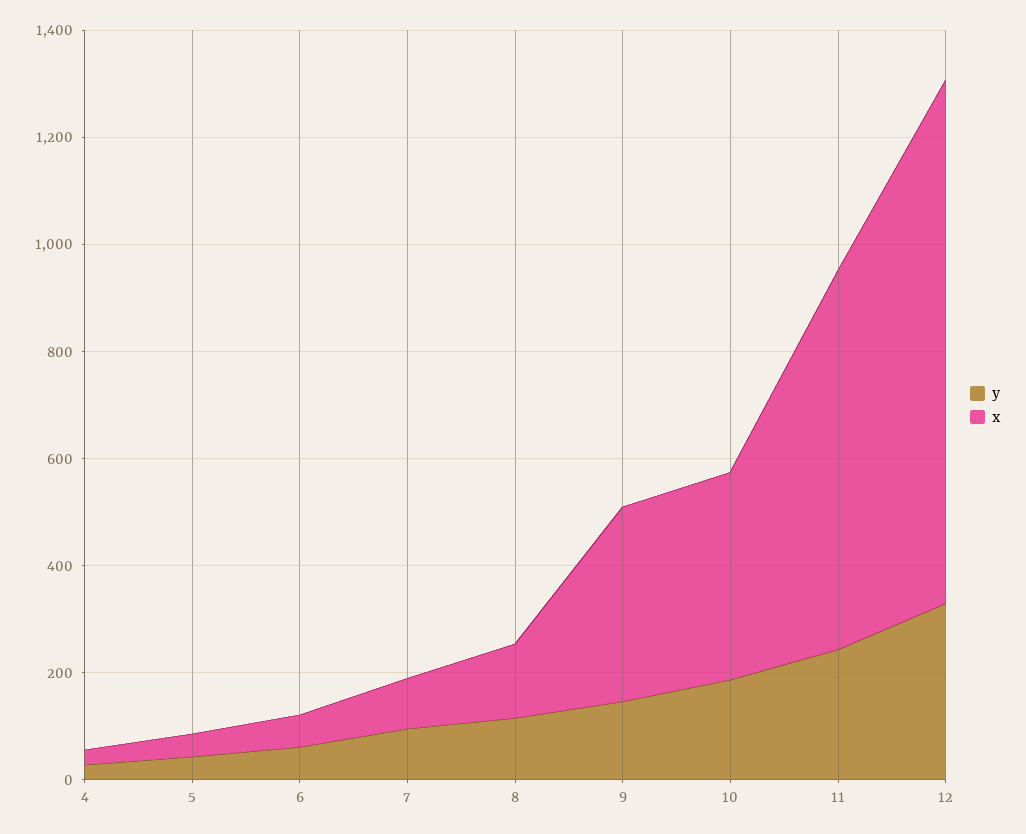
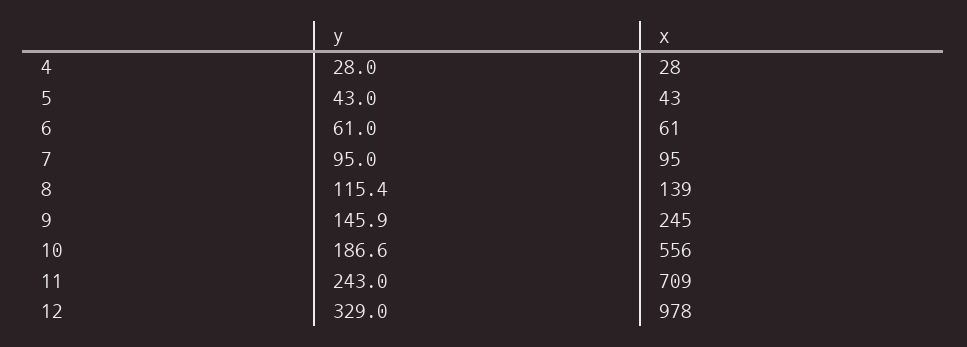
  {
    "y": {
      "4": 28,
      "5": 43,
      "6": 61,
      "7": 95,
      "8": 115.4,
      "9": 145.9,
      "10": 186.6,
      "11": 243,
      "12": 329
    },
    "x": {
      "4": 28,
      "5": 43,
      "6": 61,
      "7": 95,
      "8": 139,
-     "9": 350,
+     "9": 245,
-     "10": 400,
+     "10": 556,
      "11": 709,
      "12": 978
    }
  }

